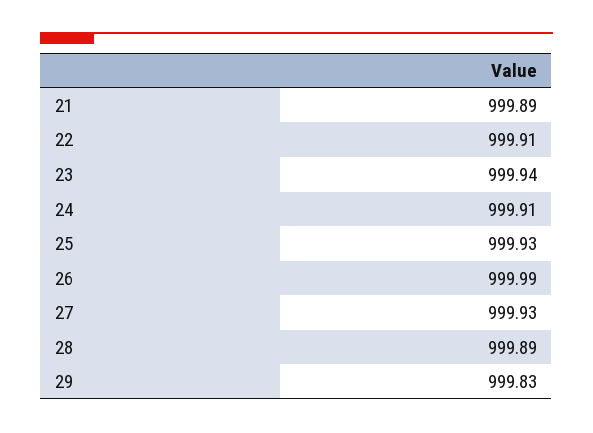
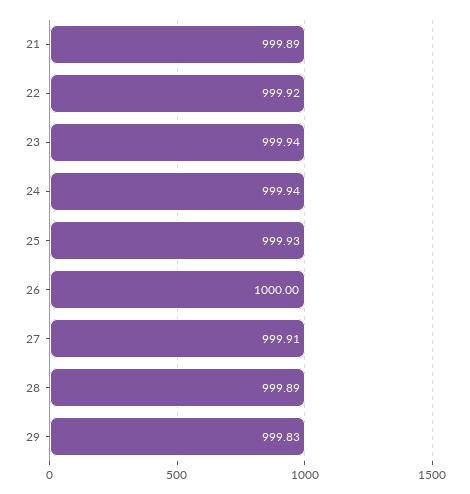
  {
    "21": 999.89,
-   "22": 999.91,
+   "22": 999.92,
    "23": 999.94,
-   "24": 999.91,
+   "24": 999.94,
    "25": 999.93,
-   "26": 999.99,
+   "26": 1000,
-   "27": 999.93,
+   "27": 999.91,
    "28": 999.89,
    "29": 999.83
  }

